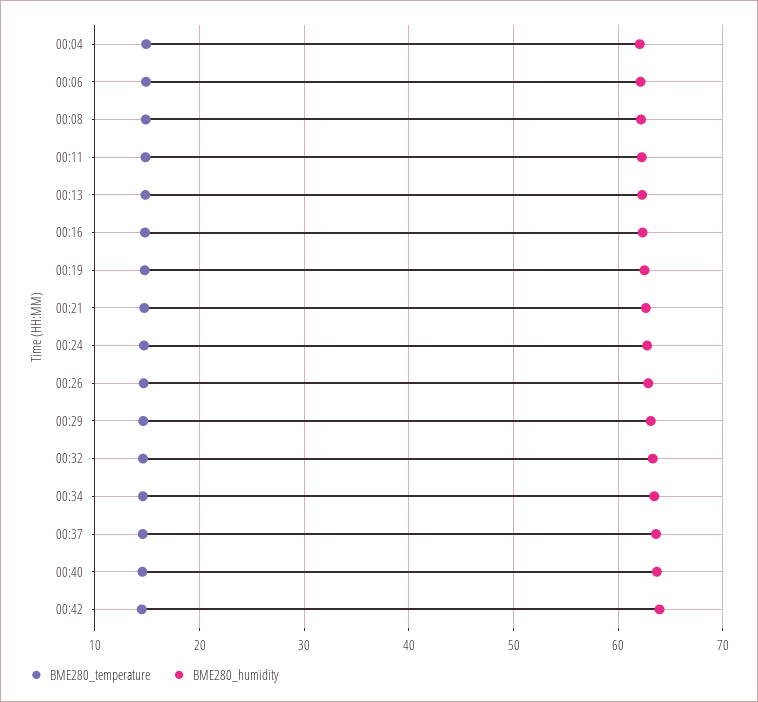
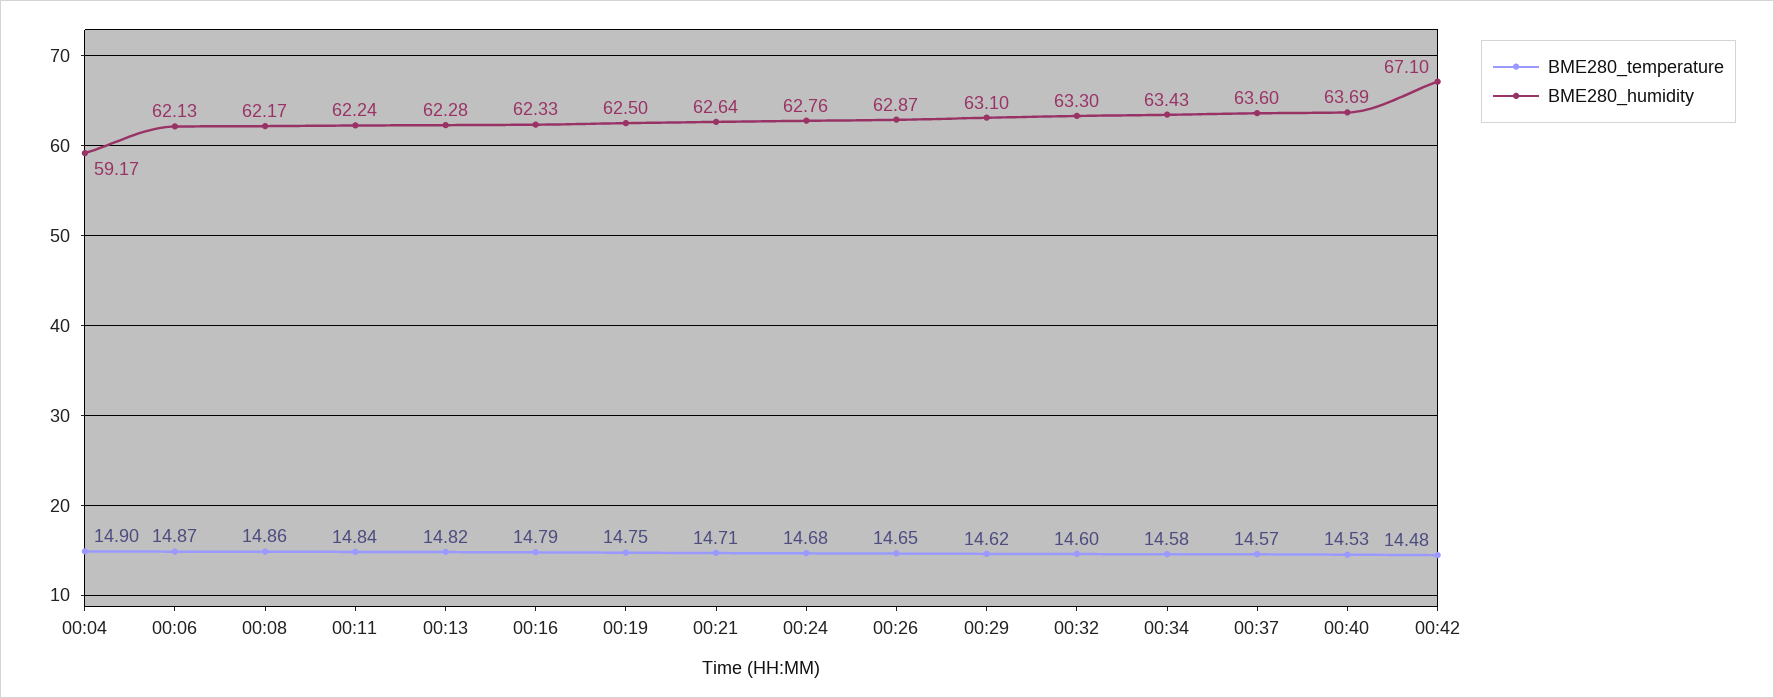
  {
    "BME280_temperature": {
      "00:04": 14.9,
      "00:06": 14.87,
      "00:08": 14.86,
      "00:11": 14.84,
      "00:13": 14.82,
      "00:16": 14.79,
      "00:19": 14.75,
      "00:21": 14.71,
      "00:24": 14.68,
      "00:26": 14.65,
      "00:29": 14.62,
      "00:32": 14.6,
      "00:34": 14.58,
      "00:37": 14.57,
      "00:40": 14.53,
      "00:42": 14.48
    },
    "BME280_humidity": {
-     "00:04": 62,
+     "00:04": 59.17,
      "00:06": 62.13,
      "00:08": 62.17,
      "00:11": 62.24,
      "00:13": 62.28,
      "00:16": 62.33,
      "00:19": 62.5,
      "00:21": 62.64,
      "00:24": 62.76,
      "00:26": 62.87,
      "00:29": 63.1,
      "00:32": 63.3,
      "00:34": 63.43,
      "00:37": 63.6,
      "00:40": 63.69,
-     "00:42": 64
+     "00:42": 67.1
    }
  }

